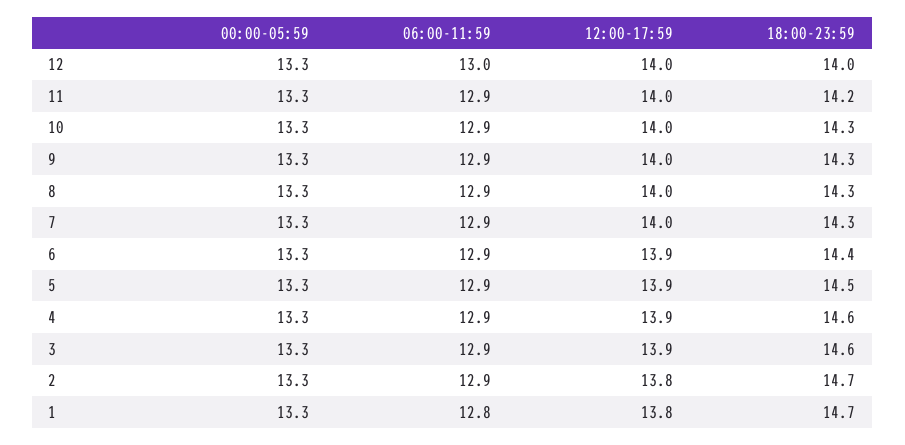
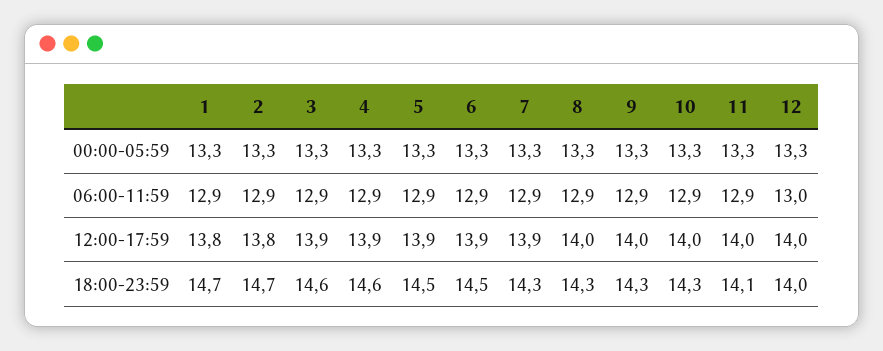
  {
    "00:00-05:59": {
      "12": 13.3,
      "11": 13.3,
      "10": 13.3,
      "9": 13.3,
      "8": 13.3,
      "7": 13.3,
      "6": 13.3,
      "5": 13.3,
      "4": 13.3,
      "3": 13.3,
      "2": 13.3,
      "1": 13.3
    },
    "06:00-11:59": {
      "12": 13,
      "11": 12.9,
      "10": 12.9,
      "9": 12.9,
      "8": 12.9,
      "7": 12.9,
      "6": 12.9,
      "5": 12.9,
      "4": 12.9,
      "3": 12.9,
      "2": 12.9,
-     "1": 12.8
+     "1": 12.9
    },
    "12:00-17:59": {
      "12": 14,
      "11": 14,
      "10": 14,
      "9": 14,
      "8": 14,
-     "7": 14,
+     "7": 13.9,
      "6": 13.9,
      "5": 13.9,
      "4": 13.9,
      "3": 13.9,
      "2": 13.8,
      "1": 13.8
    },
    "18:00-23:59": {
      "12": 14,
-     "11": 14.2,
+     "11": 14.1,
      "10": 14.3,
      "9": 14.3,
      "8": 14.3,
      "7": 14.3,
-     "6": 14.4,
+     "6": 14.5,
      "5": 14.5,
      "4": 14.6,
      "3": 14.6,
      "2": 14.7,
      "1": 14.7
    }
  }

